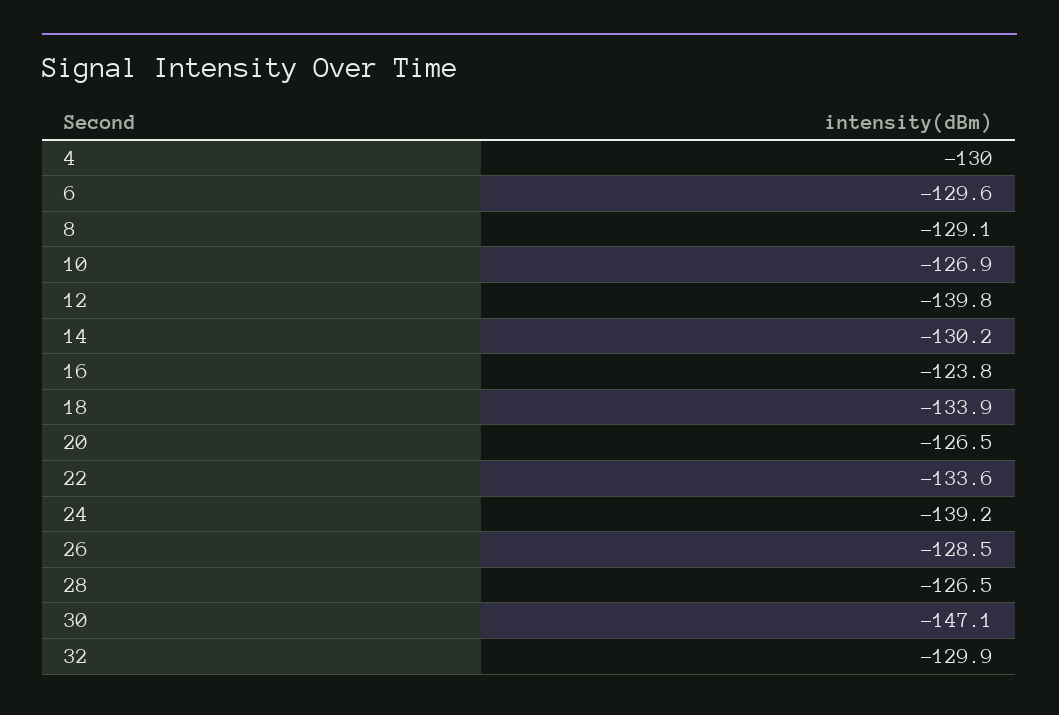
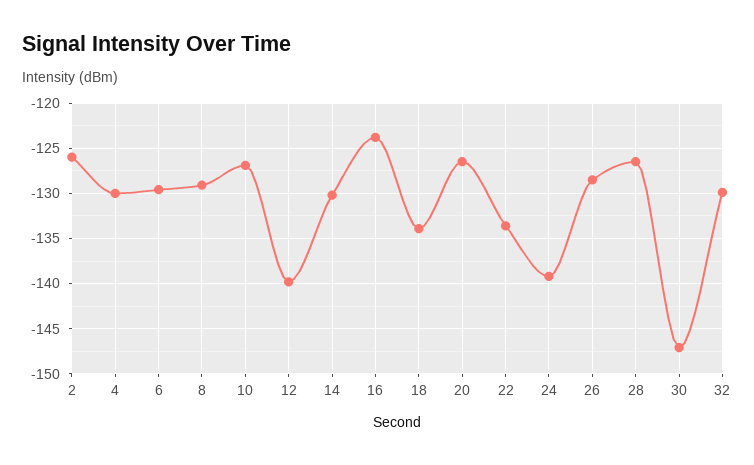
  {
    "4": -130,
    "6": -129.6,
    "8": -129.1,
    "10": -126.9,
    "12": -139.8,
    "14": -130.2,
    "16": -123.8,
    "18": -133.9,
    "20": -126.5,
    "22": -133.6,
    "24": -139.2,
    "26": -128.5,
    "28": -126.5,
    "30": -147.1,
-   "32": -129.9
+   "32": -129.9,
+   "2": -126
  }

